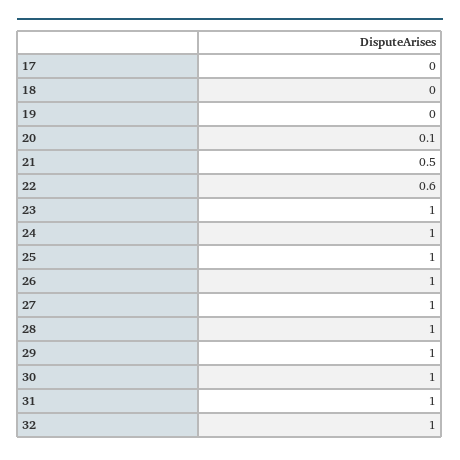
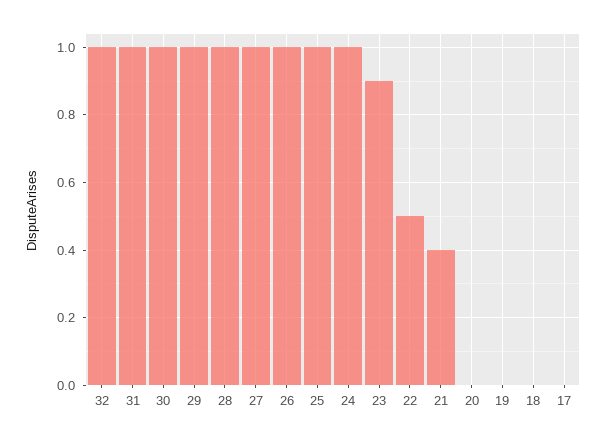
  {
    "17": 0,
    "18": 0,
    "19": 0,
-   "20": 0.1,
+   "20": 0,
-   "21": 0.5,
+   "21": 0.4,
-   "22": 0.6,
+   "22": 0.5,
-   "23": 1,
+   "23": 0.9,
    "24": 1,
    "25": 1,
    "26": 1,
    "27": 1,
    "28": 1,
    "29": 1,
    "30": 1,
    "31": 1,
    "32": 1
  }

